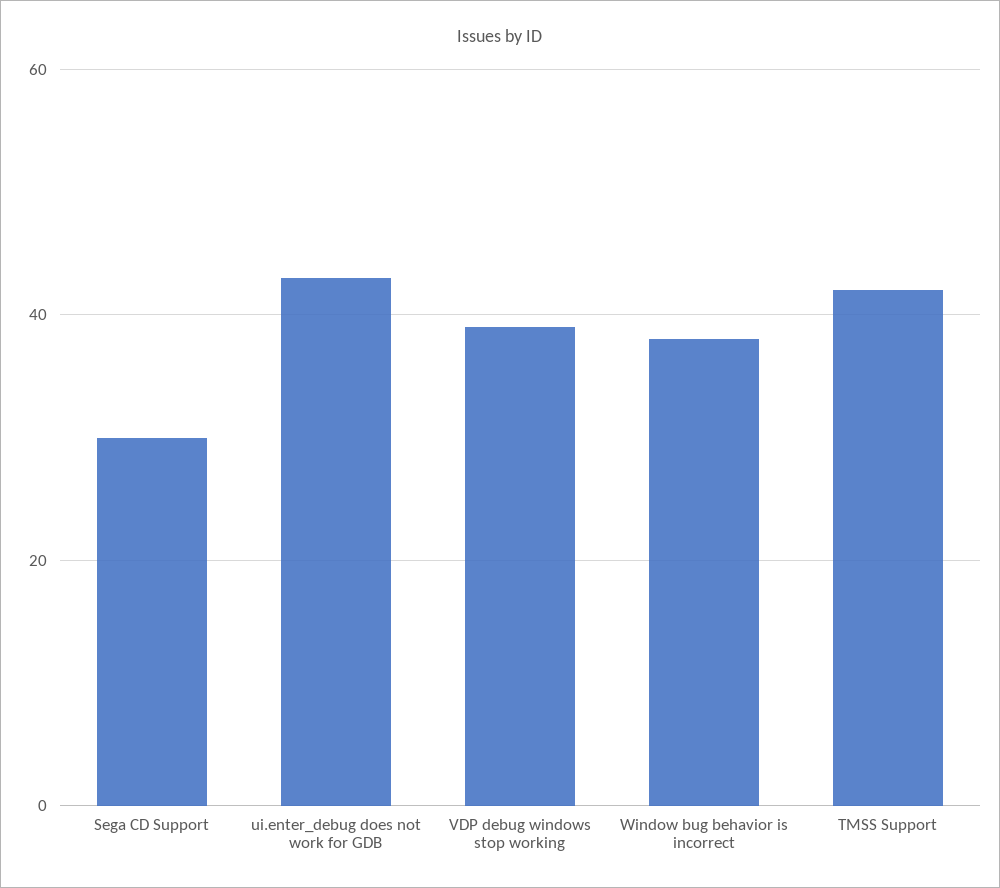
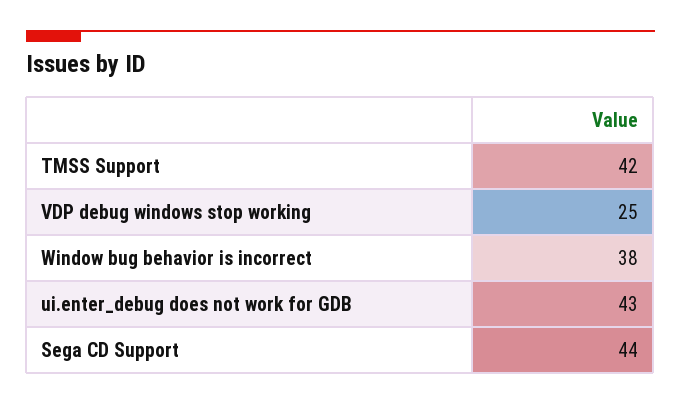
  {
-   "Sega CD Support": 30,
+   "Sega CD Support": 44,
    "ui.enter_debug does not work for GDB": 43,
-   "VDP debug windows stop working": 40,
+   "VDP debug windows stop working": 25,
    "Window bug behavior is incorrect": 38,
    "TMSS Support": 42
  }

